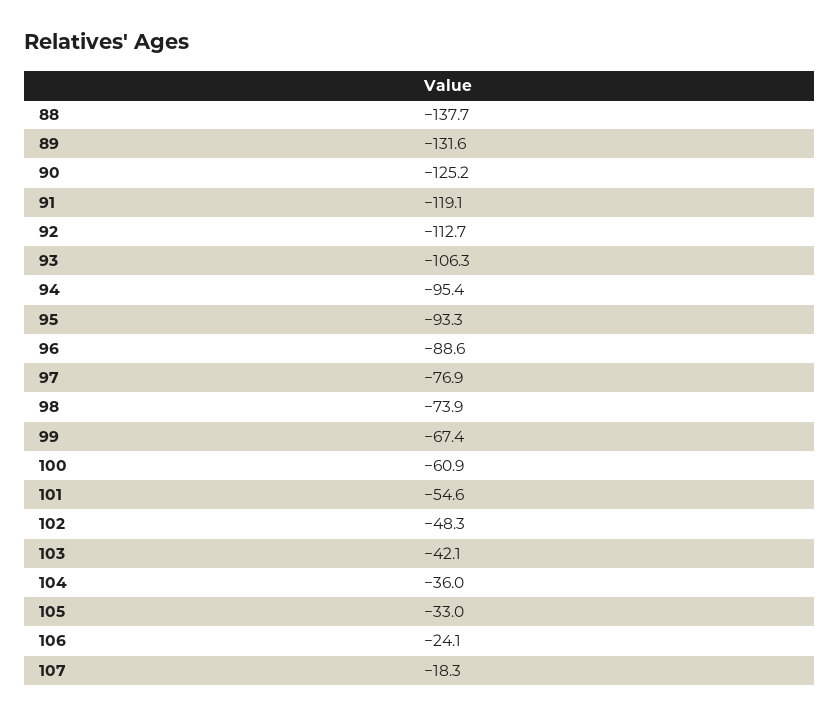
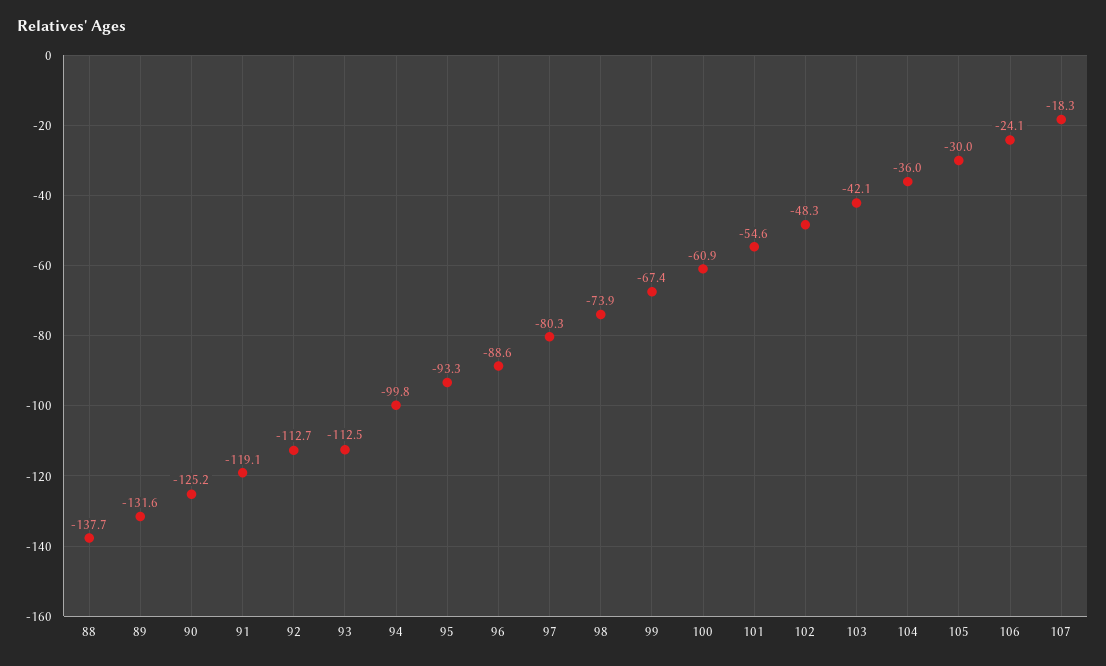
  {
    "88": -137.7,
    "89": -131.6,
    "90": -125.2,
    "91": -119.1,
    "92": -112.7,
-   "93": -106.3,
+   "93": -112.5,
-   "94": -95.4,
+   "94": -99.8,
    "95": -93.3,
    "96": -88.6,
-   "97": -76.9,
+   "97": -80.3,
    "98": -73.9,
    "99": -67.4,
    "100": -60.9,
    "101": -54.6,
    "102": -48.3,
    "103": -42.1,
    "104": -36,
-   "105": -33,
+   "105": -30,
    "106": -24.1,
    "107": -18.3
  }

